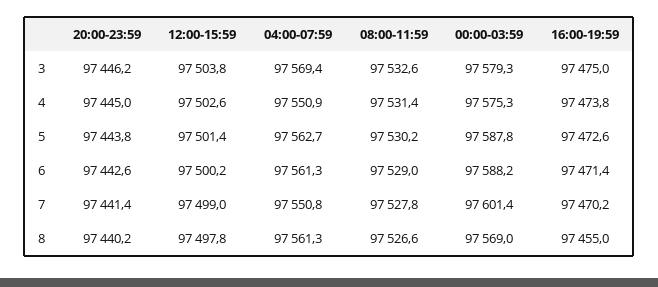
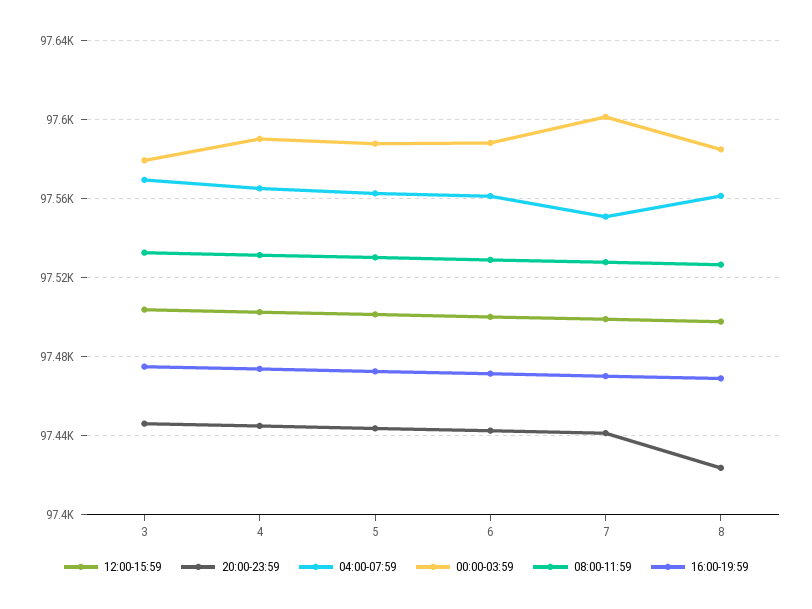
  {
    "20:00-23:59": {
      "3": 97446.2,
      "4": 97445,
      "5": 97443.8,
      "6": 97442.6,
      "7": 97441.4,
-     "8": 97440.2
+     "8": 97425
    },
    "12:00-15:59": {
      "3": 97503.8,
      "4": 97502.6,
      "5": 97501.4,
      "6": 97500.2,
      "7": 97499,
      "8": 97497.8
    },
    "04:00-07:59": {
      "3": 97569.4,
-     "4": 97550.9,
+     "4": 97565,
      "5": 97562.7,
      "6": 97561.3,
      "7": 97550.8,
      "8": 97561.3
    },
    "08:00-11:59": {
      "3": 97532.6,
      "4": 97531.4,
      "5": 97530.2,
      "6": 97529,
      "7": 97527.8,
      "8": 97526.6
    },
    "00:00-03:59": {
      "3": 97579.3,
-     "4": 97575.3,
+     "4": 97590,
      "5": 97587.8,
      "6": 97588.2,
      "7": 97601.4,
-     "8": 97569
+     "8": 97585
    },
    "16:00-19:59": {
      "3": 97475,
      "4": 97473.8,
      "5": 97472.6,
      "6": 97471.4,
      "7": 97470.2,
-     "8": 97455
+     "8": 97470
    }
  }

